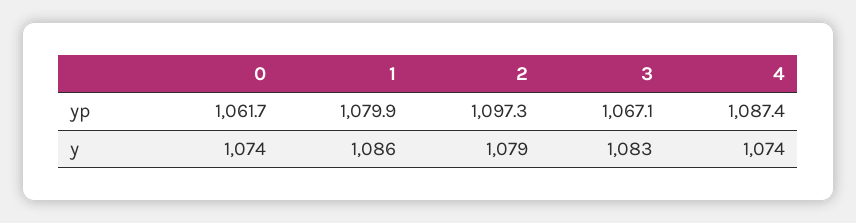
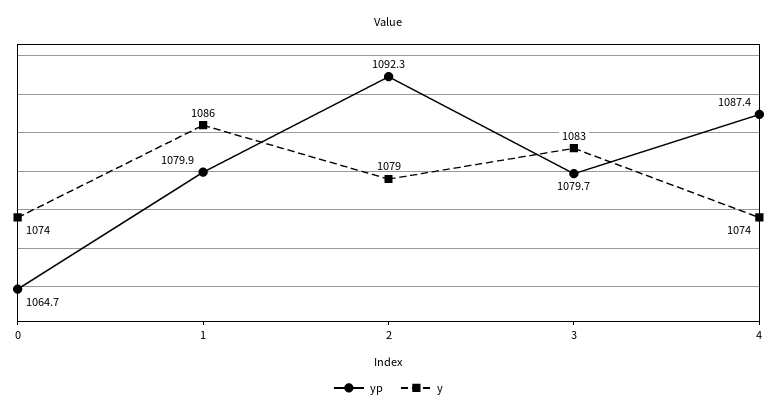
  {
    "yp": {
-     "0": 1061.7,
+     "0": 1064.7,
      "1": 1079.9,
-     "2": 1097.3,
+     "2": 1092.3,
-     "3": 1067.1,
+     "3": 1079.7,
      "4": 1087.4
    },
    "y": {
      "0": 1074,
      "1": 1086,
      "2": 1079,
      "3": 1083,
      "4": 1074
    }
  }

